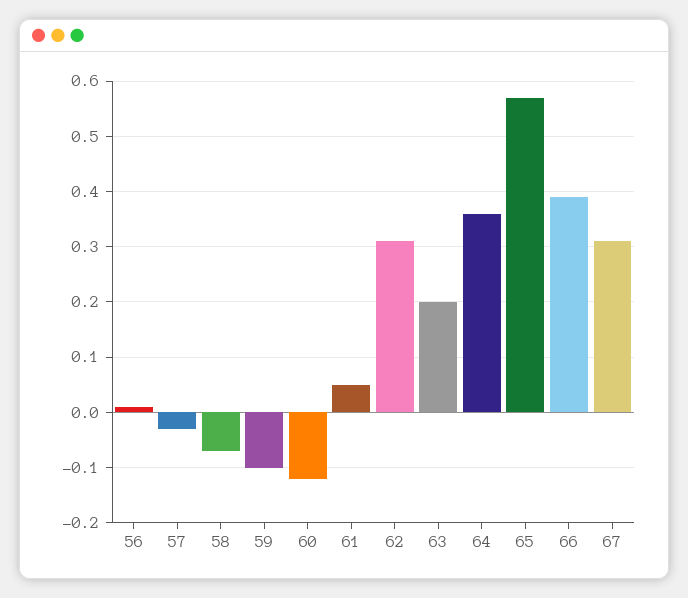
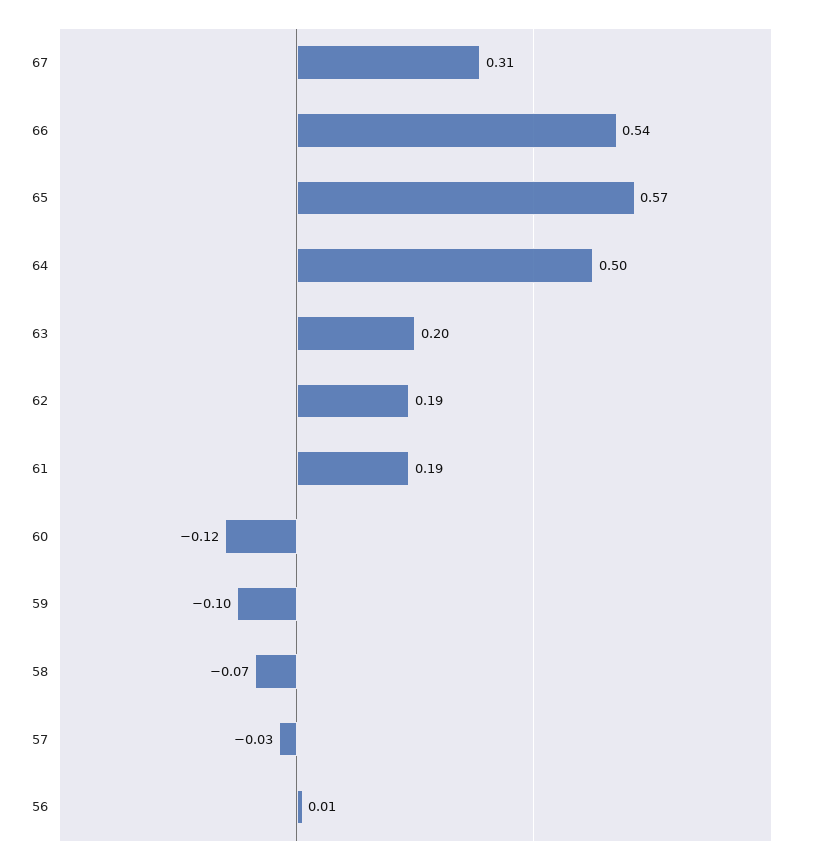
  {
    "56": 0.01,
    "57": -0.03,
    "58": -0.07,
    "59": -0.1,
    "60": -0.12,
-   "61": 0.05,
+   "61": 0.19,
-   "62": 0.3,
+   "62": 0.19,
    "63": 0.2,
-   "64": 0.35,
+   "64": 0.5,
    "65": 0.57,
-   "66": 0.4,
+   "66": 0.54,
    "67": 0.31
  }

